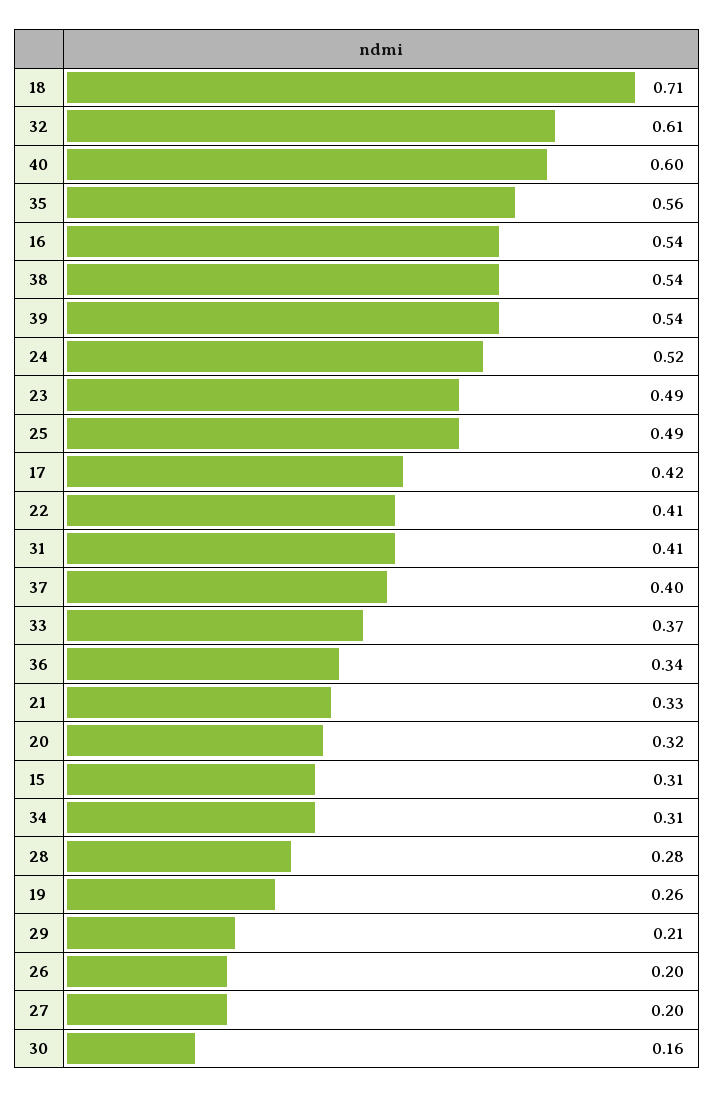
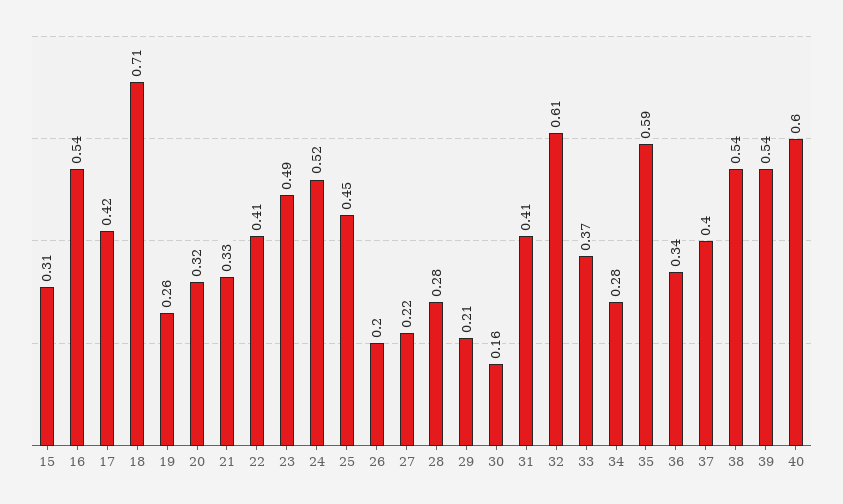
  {
    "18": 0.71,
    "32": 0.61,
    "40": 0.6,
-   "35": 0.56,
+   "35": 0.59,
    "16": 0.54,
    "38": 0.54,
    "39": 0.54,
    "24": 0.52,
    "23": 0.49,
-   "25": 0.49,
+   "25": 0.45,
    "17": 0.42,
    "22": 0.41,
    "31": 0.41,
    "37": 0.4,
    "33": 0.37,
    "36": 0.34,
    "21": 0.33,
    "20": 0.32,
    "15": 0.31,
-   "34": 0.31,
+   "34": 0.28,
    "28": 0.28,
    "19": 0.26,
    "29": 0.21,
    "26": 0.2,
-   "27": 0.2,
+   "27": 0.22,
    "30": 0.16
  }

